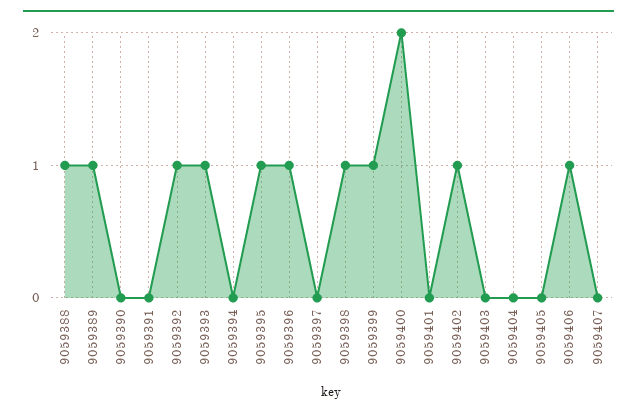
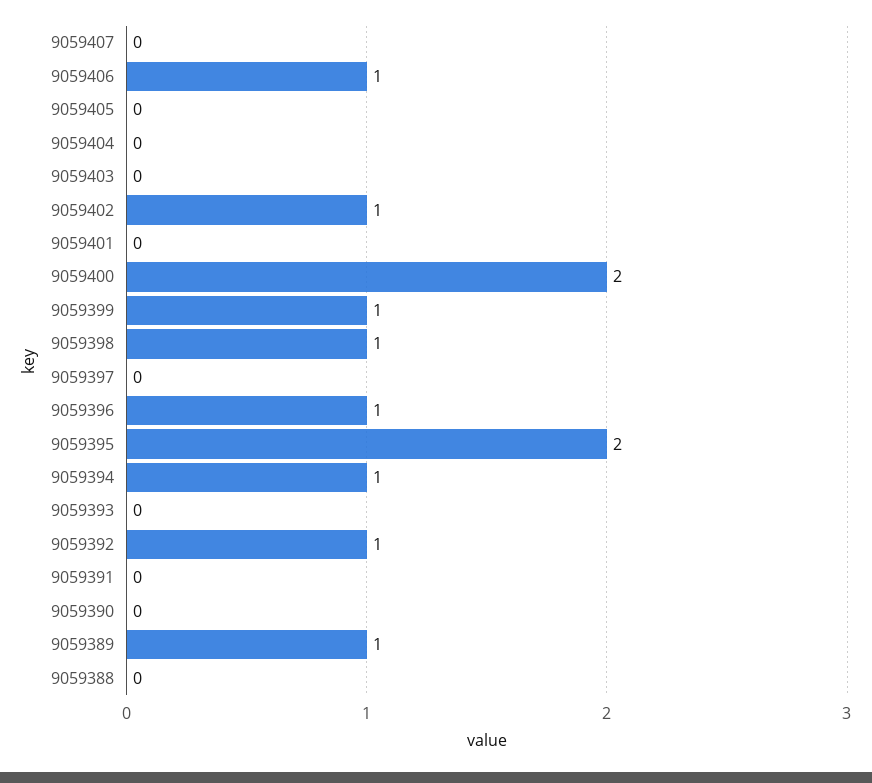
  {
-   "9059388": 1,
+   "9059388": 0,
    "9059389": 1,
    "9059390": 0,
    "9059391": 0,
    "9059392": 1,
-   "9059393": 1,
+   "9059393": 0,
-   "9059394": 0,
+   "9059394": 1,
-   "9059395": 1,
+   "9059395": 2,
    "9059396": 1,
    "9059397": 0,
    "9059398": 1,
    "9059399": 1,
    "9059400": 2,
    "9059401": 0,
    "9059402": 1,
    "9059403": 0,
    "9059404": 0,
    "9059405": 0,
    "9059406": 1,
    "9059407": 0
  }

